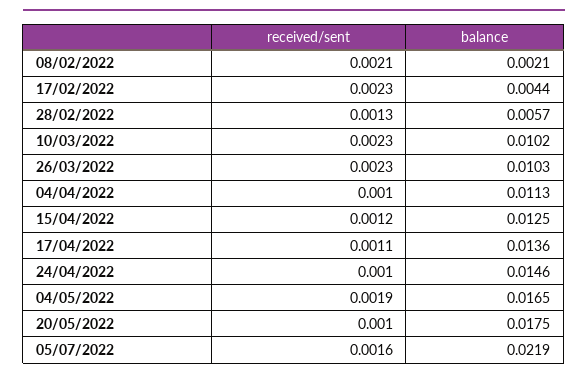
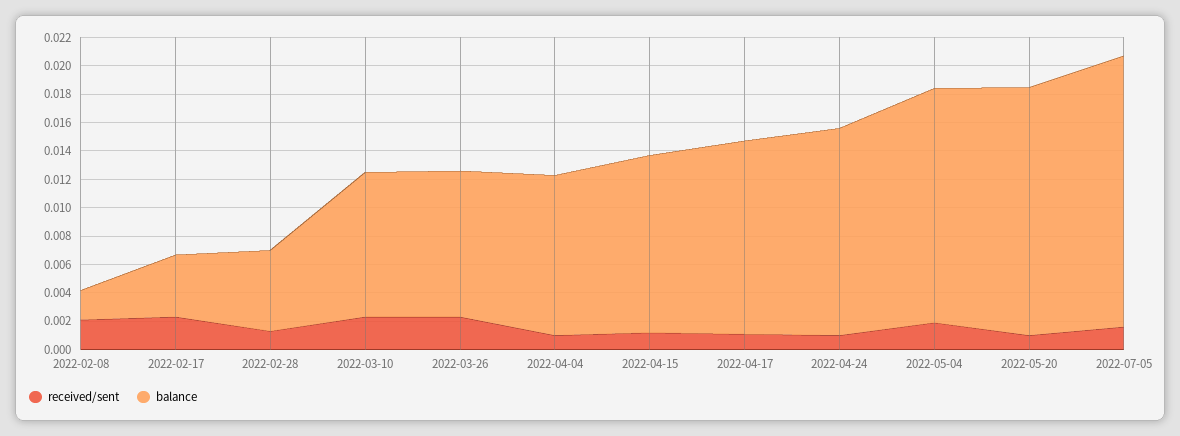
  {
    "received/sent": {
      "08/02/2022": 0.0021,
      "17/02/2022": 0.0023,
      "28/02/2022": 0.0013,
      "10/03/2022": 0.0023,
      "26/03/2022": 0.0023,
      "04/04/2022": 0.001,
      "15/04/2022": 0.0012,
      "17/04/2022": 0.0011,
      "24/04/2022": 0.001,
      "04/05/2022": 0.0019,
      "20/05/2022": 0.001,
      "05/07/2022": 0.0016
    },
    "balance": {
      "08/02/2022": 0.0021,
      "17/02/2022": 0.0044,
      "28/02/2022": 0.0057,
      "10/03/2022": 0.0102,
      "26/03/2022": 0.0103,
      "04/04/2022": 0.0113,
      "15/04/2022": 0.0125,
      "17/04/2022": 0.0136,
      "24/04/2022": 0.0146,
      "04/05/2022": 0.0165,
      "20/05/2022": 0.0175,
-     "05/07/2022": 0.0219
+     "05/07/2022": 0.019
    }
  }

